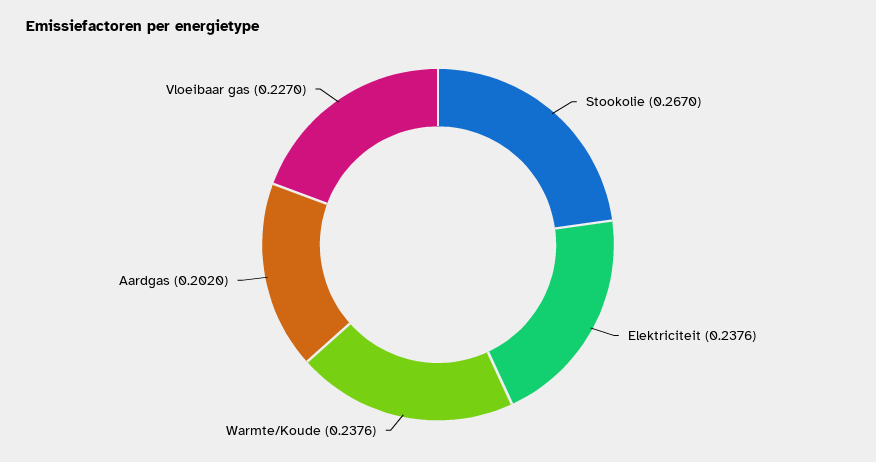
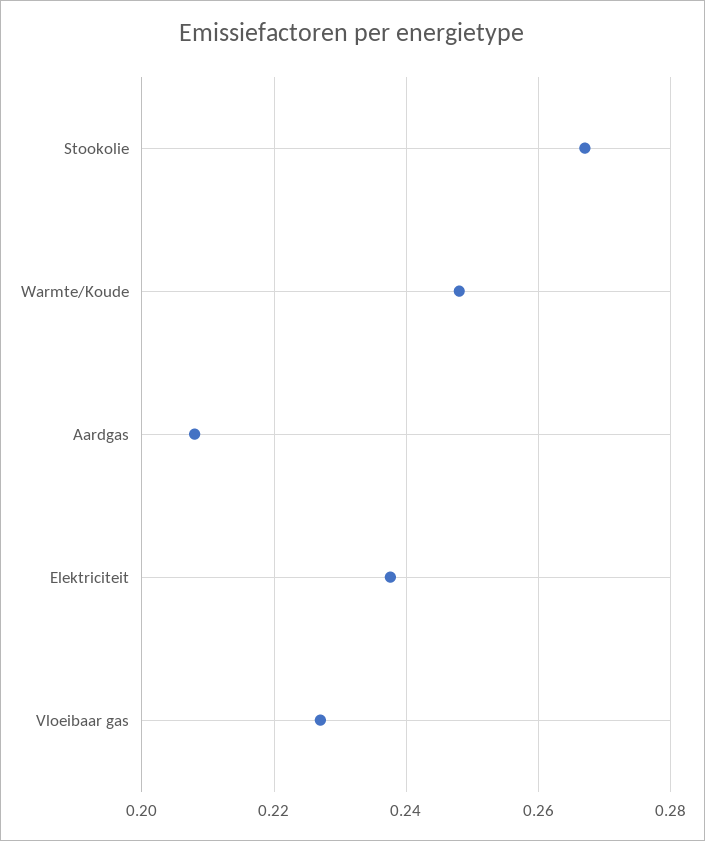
  {
    "Stookolie": 0.267,
    "Elektriciteit": 0.2376,
-   "Warmte/Koude": 0.2376,
+   "Warmte/Koude": 0.248,
-   "Aardgas": 0.202,
+   "Aardgas": 0.208,
    "Vloeibaar gas": 0.227
  }

